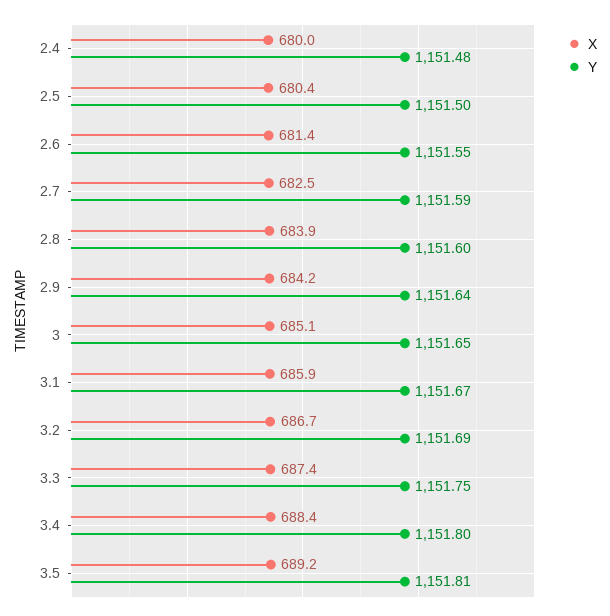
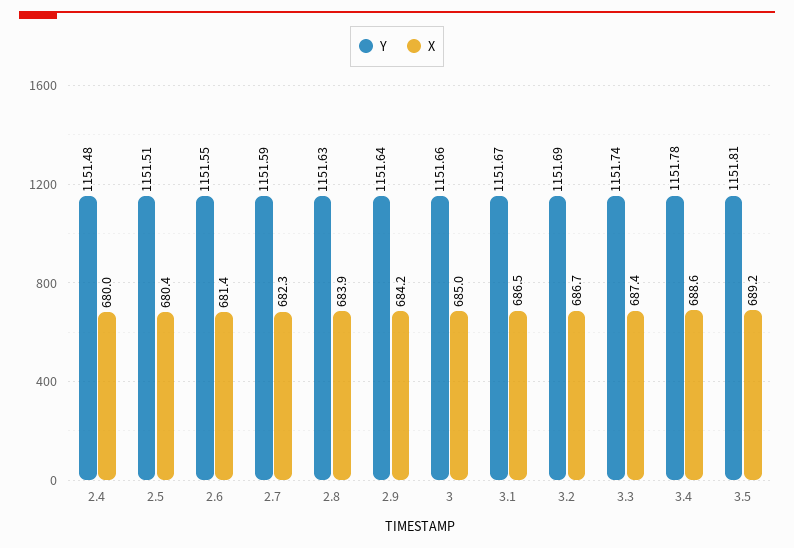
  {
    "X": {
      "2.4": 680,
      "2.5": 680.4,
      "2.6": 681.4,
-     "2.7": 682.5,
+     "2.7": 682.3,
      "2.8": 683.9,
      "2.9": 684.2,
-     "3": 685.1,
+     "3": 685,
-     "3.1": 685.9,
+     "3.1": 686.5,
      "3.2": 686.7,
      "3.3": 687.4,
-     "3.4": 688.4,
+     "3.4": 688.6,
      "3.5": 689.2
    },
    "Y": {
      "2.4": 1151.48,
-     "2.5": 1151.5,
+     "2.5": 1151.51,
      "2.6": 1151.55,
      "2.7": 1151.59,
-     "2.8": 1151.6,
+     "2.8": 1151.63,
      "2.9": 1151.64,
-     "3": 1151.65,
+     "3": 1151.66,
      "3.1": 1151.67,
      "3.2": 1151.69,
-     "3.3": 1151.75,
+     "3.3": 1151.74,
-     "3.4": 1151.8,
+     "3.4": 1151.78,
      "3.5": 1151.81
    }
  }

